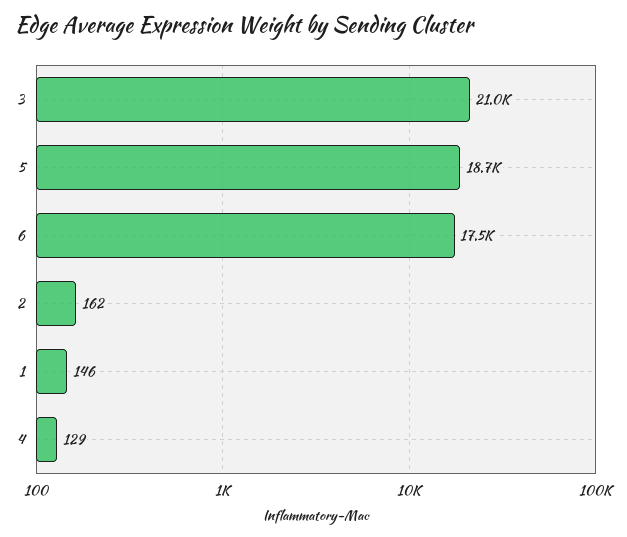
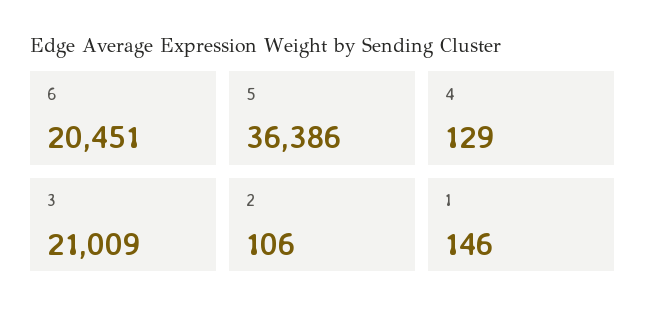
  {
    "3": 21009,
-   "5": 18700,
+   "5": 36386,
-   "6": 17500,
+   "6": 20451,
-   "2": 162,
+   "2": 106,
    "1": 146,
    "4": 129
  }

